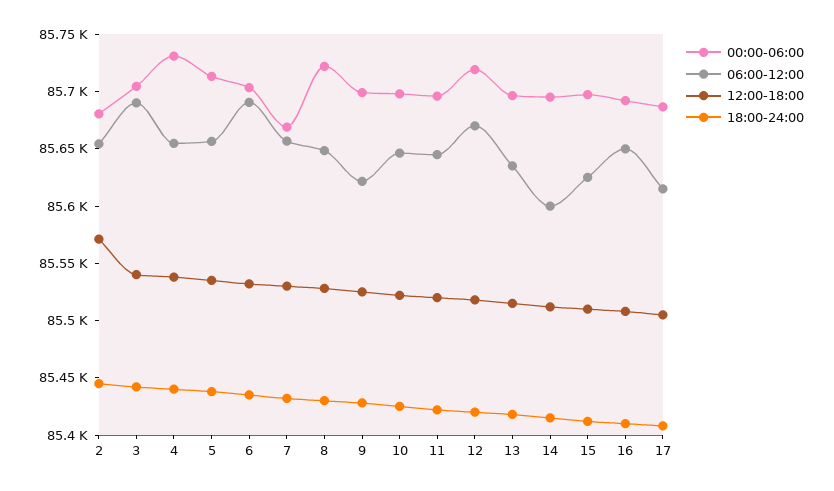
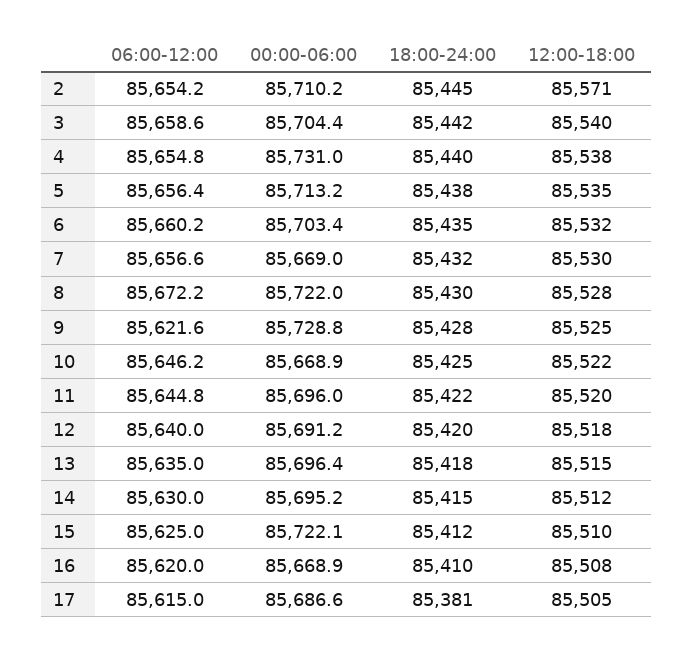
  {
    "00:00-06:00": {
-     "2": 85680,
+     "2": 85710.2,
      "3": 85704.4,
      "4": 85731,
      "5": 85713.2,
      "6": 85703.4,
      "7": 85669,
      "8": 85722,
-     "9": 85700,
+     "9": 85728.8,
-     "10": 85700,
+     "10": 85668.9,
      "11": 85696,
-     "12": 85720,
+     "12": 85691.2,
      "13": 85696.4,
      "14": 85695.2,
-     "15": 85700,
+     "15": 85722.1,
-     "16": 85690,
+     "16": 85668.9,
      "17": 85686.6
    },
    "06:00-12:00": {
      "2": 85654.2,
-     "3": 85690,
+     "3": 85658.6,
      "4": 85654.8,
      "5": 85656.4,
-     "6": 85690,
+     "6": 85660.2,
      "7": 85656.6,
-     "8": 85650,
+     "8": 85672.2,
      "9": 85621.6,
      "10": 85646.2,
      "11": 85644.8,
-     "12": 85670,
+     "12": 85640,
      "13": 85635,
-     "14": 85600,
+     "14": 85630,
      "15": 85625,
-     "16": 85650,
+     "16": 85620,
      "17": 85615
    },
    "12:00-18:00": {
      "2": 85571,
      "3": 85540,
      "4": 85538,
      "5": 85535,
      "6": 85532,
      "7": 85530,
      "8": 85528,
      "9": 85525,
      "10": 85522,
      "11": 85520,
      "12": 85518,
      "13": 85515,
      "14": 85512,
      "15": 85510,
      "16": 85508,
      "17": 85505
    },
    "18:00-24:00": {
      "2": 85445,
      "3": 85442,
      "4": 85440,
      "5": 85438,
      "6": 85435,
      "7": 85432,
      "8": 85430,
      "9": 85428,
      "10": 85425,
      "11": 85422,
      "12": 85420,
      "13": 85418,
      "14": 85415,
      "15": 85412,
      "16": 85410,
-     "17": 85410
+     "17": 85381
    }
  }

